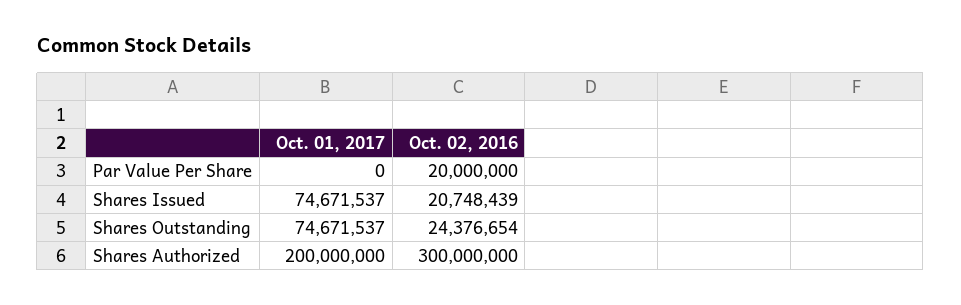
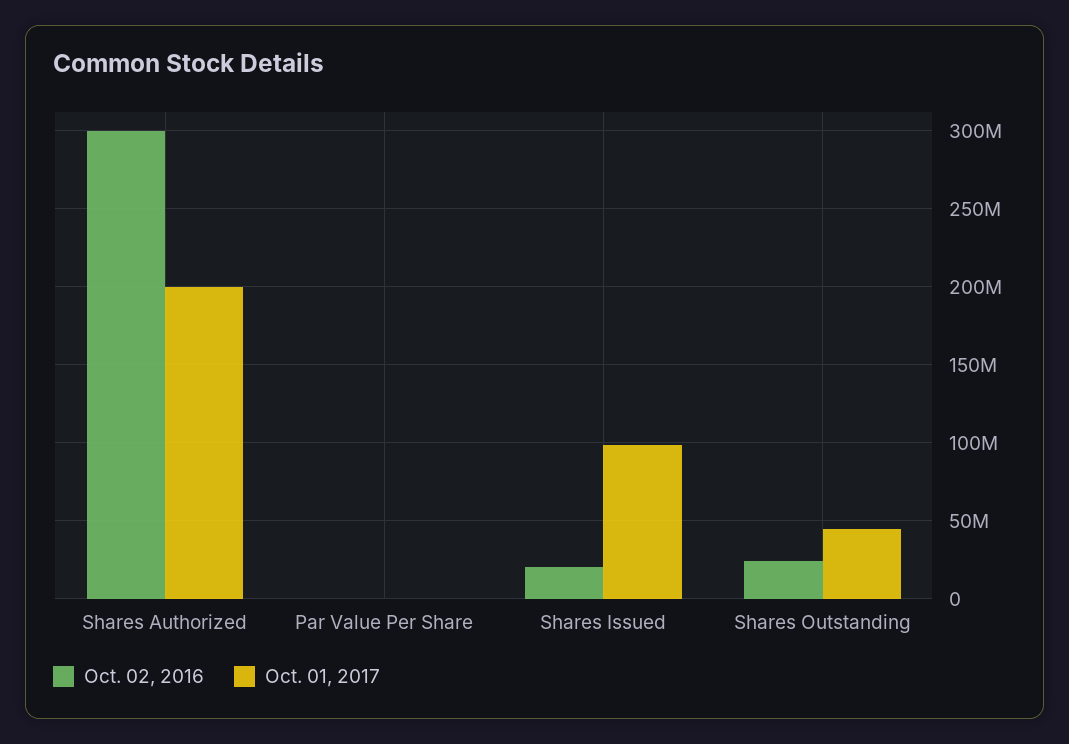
  {
    "Oct. 01, 2017": {
      "Par Value Per Share": 0,
-     "Shares Issued": 74671537,
+     "Shares Issued": 100000000,
-     "Shares Outstanding": 74671537,
+     "Shares Outstanding": 45000000,
      "Shares Authorized": 200000000
    },
    "Oct. 02, 2016": {
-     "Par Value Per Share": 20000000,
+     "Par Value Per Share": 0,
      "Shares Issued": 20748439,
      "Shares Outstanding": 24376654,
      "Shares Authorized": 300000000
    }
  }

